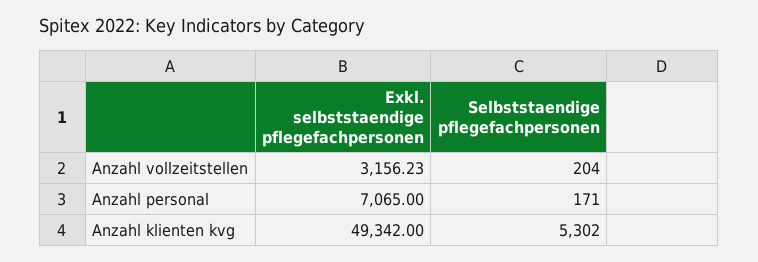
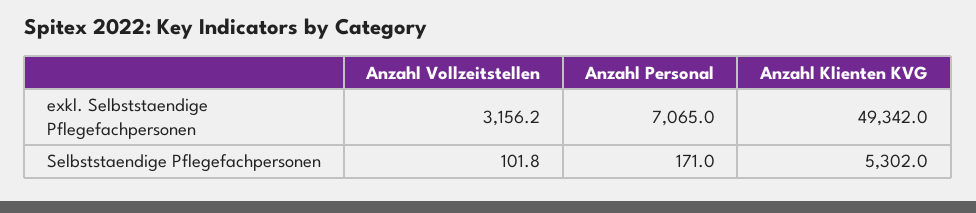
  {
    "Exkl. selbststaendige pflegefachpersonen": {
      "Anzahl vollzeitstellen": 3156.23,
      "Anzahl personal": 7065,
      "Anzahl klienten kvg": 49342
    },
    "Selbststaendige pflegefachpersonen": {
-     "Anzahl vollzeitstellen": 204,
+     "Anzahl vollzeitstellen": 101.8,
      "Anzahl personal": 171,
      "Anzahl klienten kvg": 5302
    }
  }

